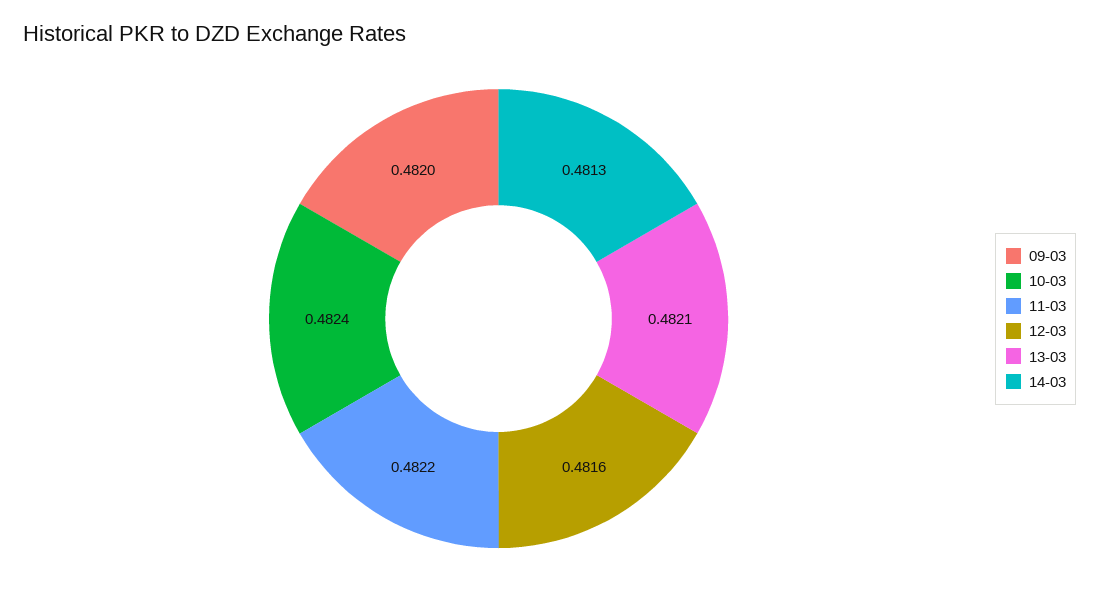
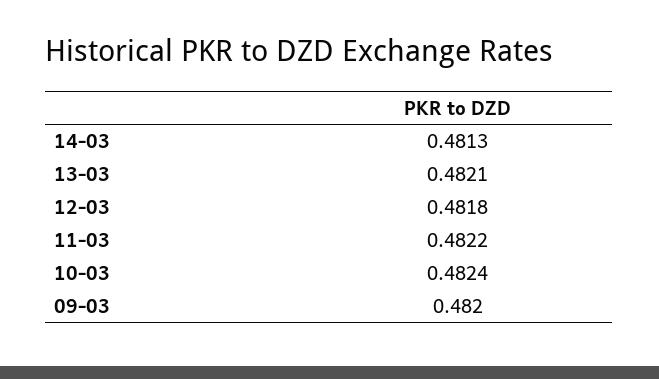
  {
    "09-03": 0.482,
    "10-03": 0.4824,
    "11-03": 0.4822,
-   "12-03": 0.4816,
+   "12-03": 0.4818,
    "13-03": 0.4821,
    "14-03": 0.4813
  }

